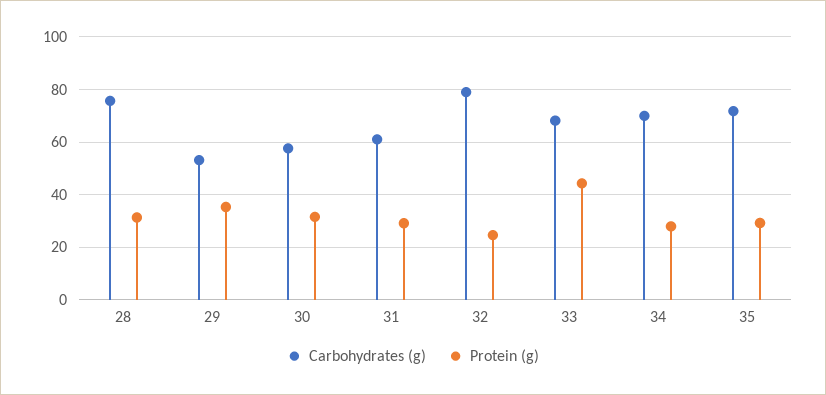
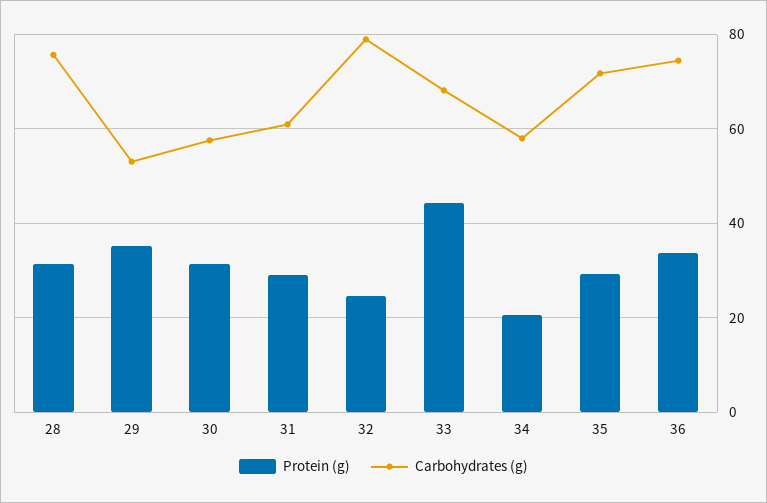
  {
    "Carbohydrates (g)": {
      "28": 76,
      "29": 54,
      "30": 58,
      "31": 62,
      "32": 80,
      "33": 68,
-     "34": 70,
+     "34": 58,
-     "35": 72
+     "35": 72,
+     "36": 74
    },
    "Protein (g)": {
      "28": 32,
      "29": 36,
      "30": 32,
      "31": 30,
      "32": 24,
      "33": 44,
-     "34": 27.5,
+     "34": 20,
-     "35": 30
+     "35": 30,
+     "36": 34
    }
  }

